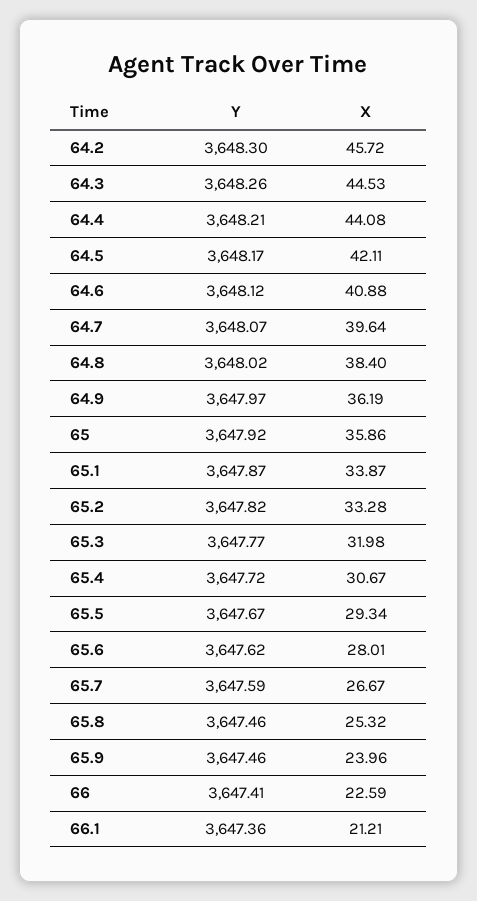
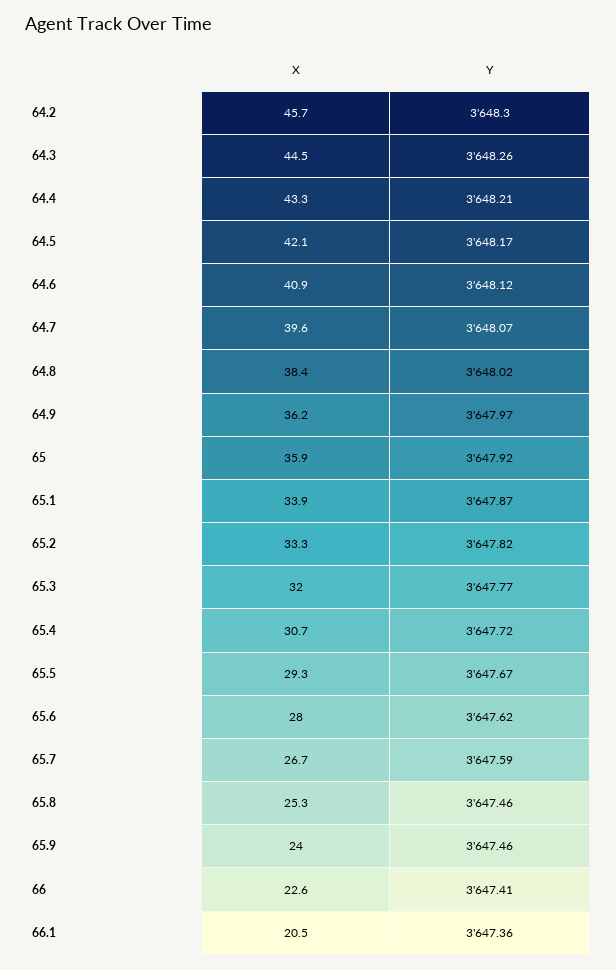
  {
    "Y": {
      "64.2": 3648.3,
      "64.3": 3648.26,
      "64.4": 3648.21,
      "64.5": 3648.17,
      "64.6": 3648.12,
      "64.7": 3648.07,
      "64.8": 3648.02,
      "64.9": 3647.97,
      "65": 3647.92,
      "65.1": 3647.87,
      "65.2": 3647.82,
      "65.3": 3647.77,
      "65.4": 3647.72,
      "65.5": 3647.67,
      "65.6": 3647.62,
      "65.7": 3647.59,
      "65.8": 3647.46,
      "65.9": 3647.46,
      "66": 3647.41,
      "66.1": 3647.36
    },
    "X": {
      "64.2": 45.72,
      "64.3": 44.53,
-     "64.4": 44.08,
+     "64.4": 43.3,
      "64.5": 42.11,
      "64.6": 40.88,
      "64.7": 39.64,
      "64.8": 38.4,
      "64.9": 36.19,
      "65": 35.86,
      "65.1": 33.87,
      "65.2": 33.28,
      "65.3": 31.98,
      "65.4": 30.67,
      "65.5": 29.34,
      "65.6": 28.01,
      "65.7": 26.67,
      "65.8": 25.32,
      "65.9": 23.96,
      "66": 22.59,
-     "66.1": 21.21
+     "66.1": 20.5
    }
  }

